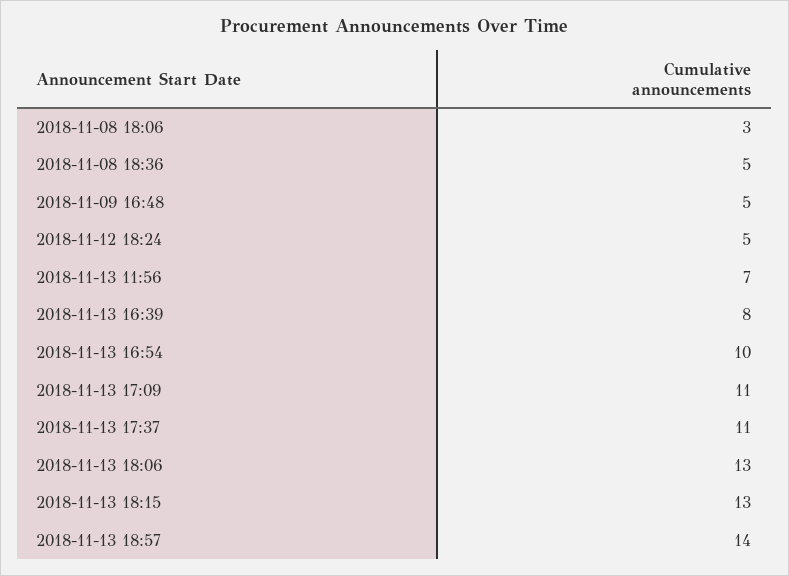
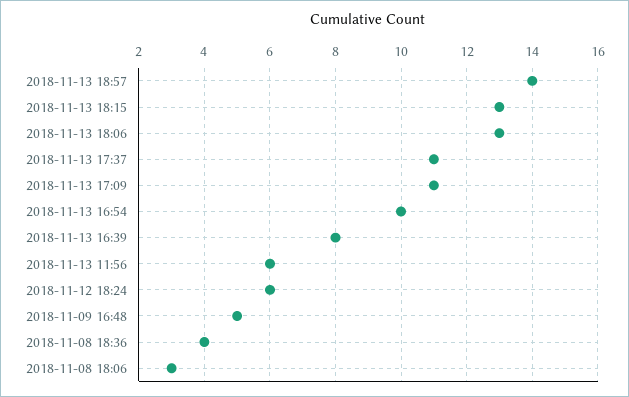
  {
    "2018-11-08 18:06": 3,
-   "2018-11-08 18:36": 5,
+   "2018-11-08 18:36": 4,
    "2018-11-09 16:48": 5,
-   "2018-11-12 18:24": 5,
+   "2018-11-12 18:24": 6,
-   "2018-11-13 11:56": 7,
+   "2018-11-13 11:56": 6,
    "2018-11-13 16:39": 8,
    "2018-11-13 16:54": 10,
    "2018-11-13 17:09": 11,
    "2018-11-13 17:37": 11,
    "2018-11-13 18:06": 13,
    "2018-11-13 18:15": 13,
    "2018-11-13 18:57": 14
  }

